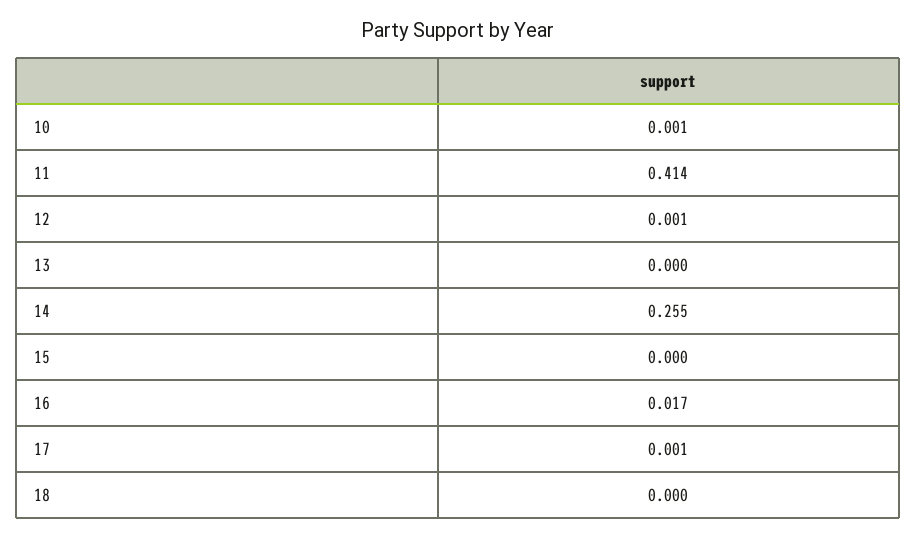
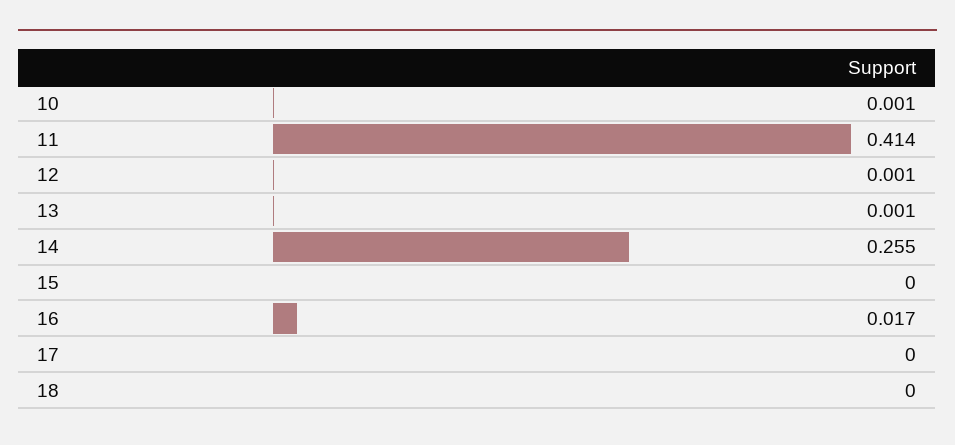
  {
    "10": 0.001,
    "11": 0.414,
    "12": 0.001,
-   "13": 0,
+   "13": 0.001,
    "14": 0.255,
    "15": 0,
    "16": 0.017,
-   "17": 0.001,
+   "17": 0,
    "18": 0
  }

